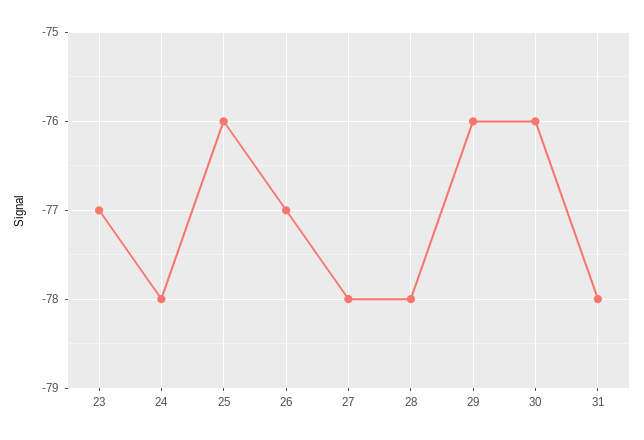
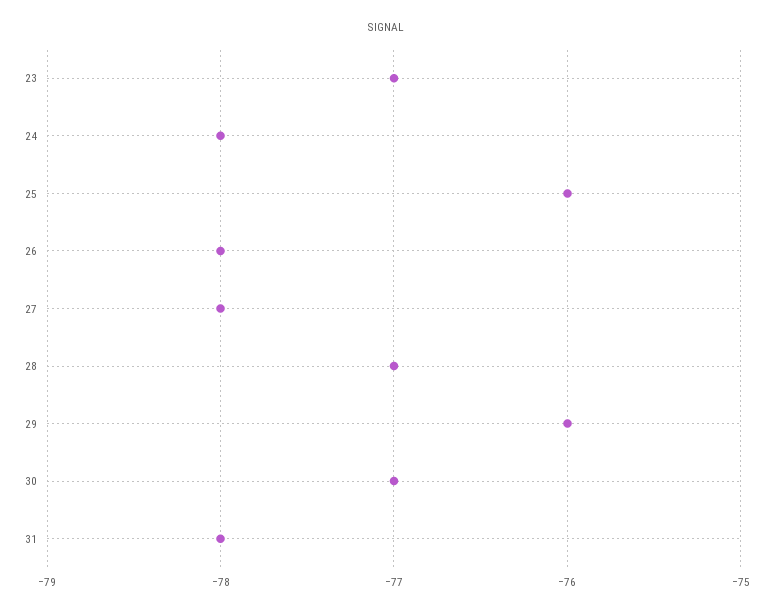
  {
    "23": -77,
    "24": -78,
    "25": -76,
-   "26": -77,
+   "26": -78,
    "27": -78,
-   "28": -78,
+   "28": -77,
    "29": -76,
-   "30": -76,
+   "30": -77,
    "31": -78
  }

